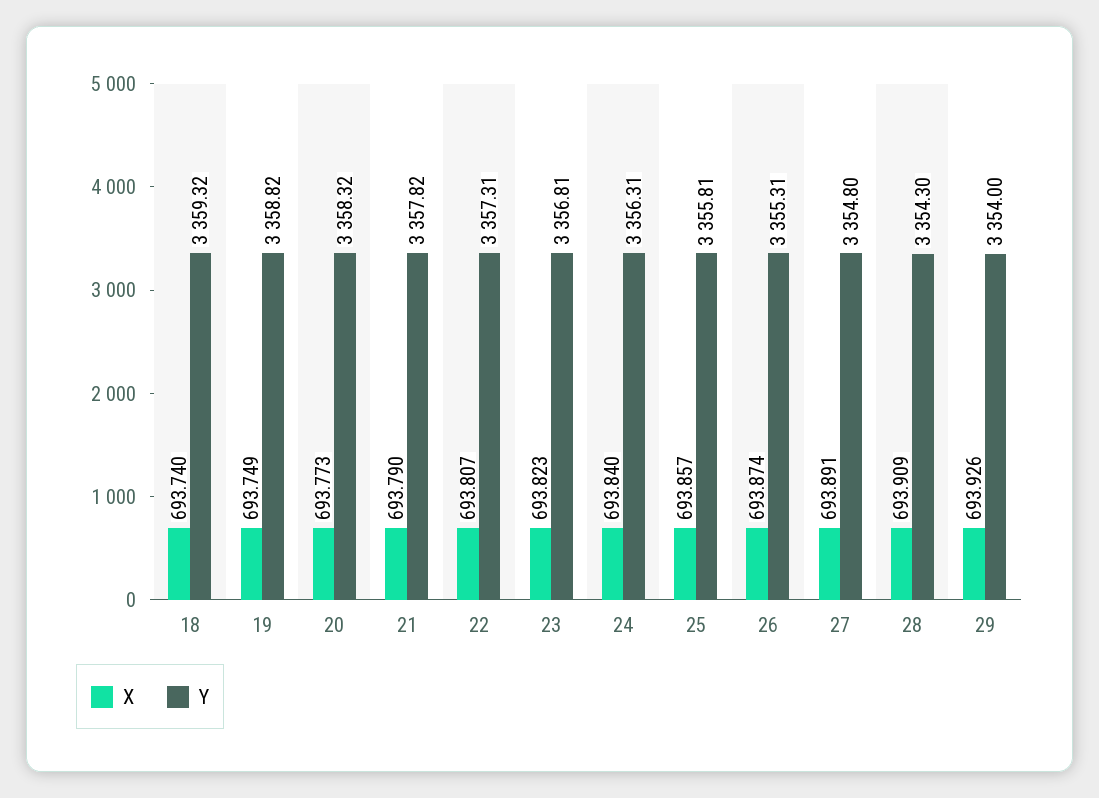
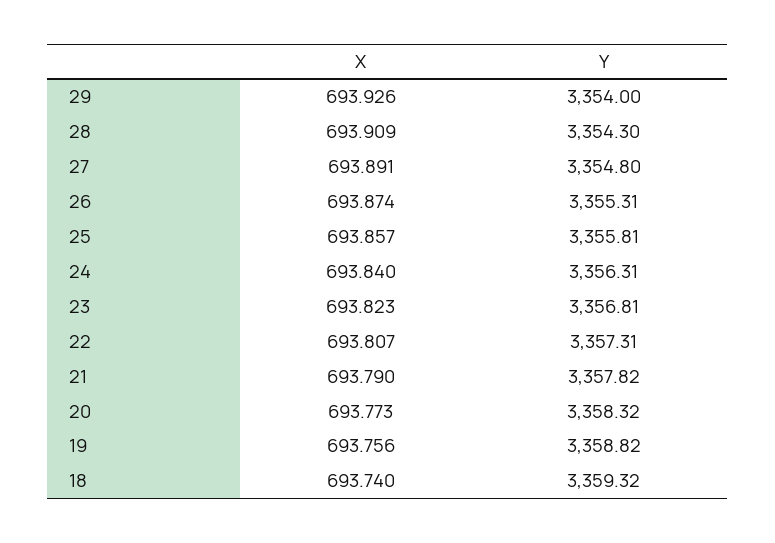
  {
    "X": {
      "18": 693.74,
-     "19": 693.749,
+     "19": 693.756,
      "20": 693.773,
      "21": 693.79,
      "22": 693.807,
      "23": 693.823,
      "24": 693.84,
      "25": 693.857,
      "26": 693.874,
      "27": 693.891,
      "28": 693.909,
      "29": 693.926
    },
    "Y": {
      "18": 3359.32,
      "19": 3358.82,
      "20": 3358.32,
      "21": 3357.82,
      "22": 3357.31,
      "23": 3356.81,
      "24": 3356.31,
      "25": 3355.81,
      "26": 3355.31,
      "27": 3354.8,
      "28": 3354.3,
      "29": 3354
    }
  }

